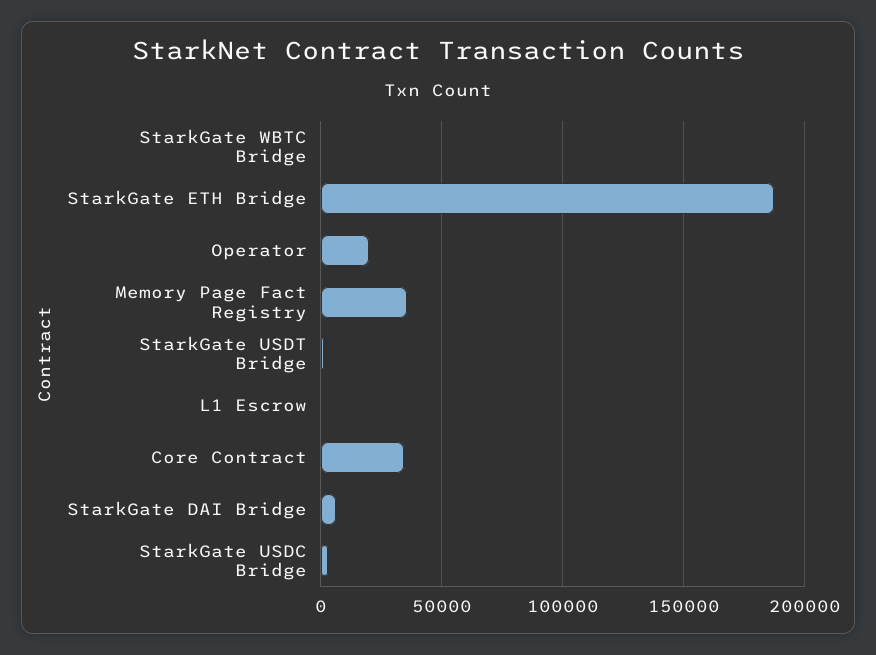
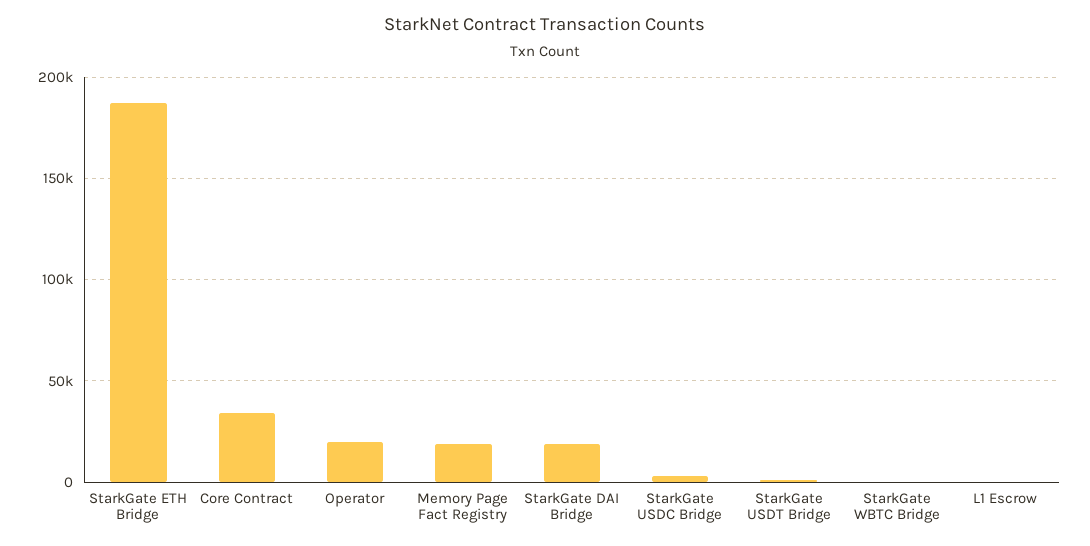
  {
    "StarkGate WBTC Bridge": 0,
    "StarkGate ETH Bridge": 185000,
    "Operator": 20000,
-   "Memory Page Fact Registry": 35000,
+   "Memory Page Fact Registry": 20000,
    "StarkGate USDT Bridge": 0,
    "L1 Escrow": 0,
    "Core Contract": 35000,
-   "StarkGate DAI Bridge": 5000,
+   "StarkGate DAI Bridge": 20000,
    "StarkGate USDC Bridge": 5000
  }

